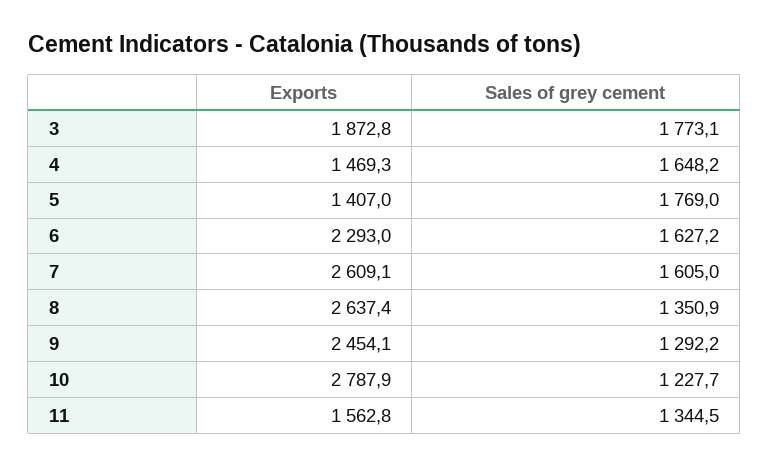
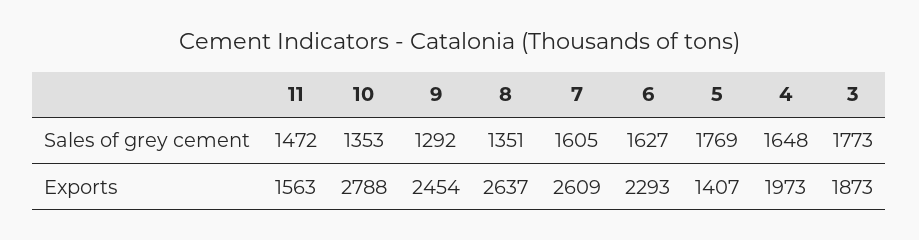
  {
    "Exports": {
      "3": 1872.8,
-     "4": 1469.3,
+     "4": 1973,
      "5": 1407,
      "6": 2293,
      "7": 2609.1,
      "8": 2637.4,
      "9": 2454.1,
      "10": 2787.9,
      "11": 1562.8
    },
    "Sales of grey cement": {
      "3": 1773.1,
      "4": 1648.2,
      "5": 1769,
      "6": 1627.2,
      "7": 1605,
      "8": 1350.9,
      "9": 1292.2,
-     "10": 1227.7,
+     "10": 1353,
-     "11": 1344.5
+     "11": 1472
    }
  }

